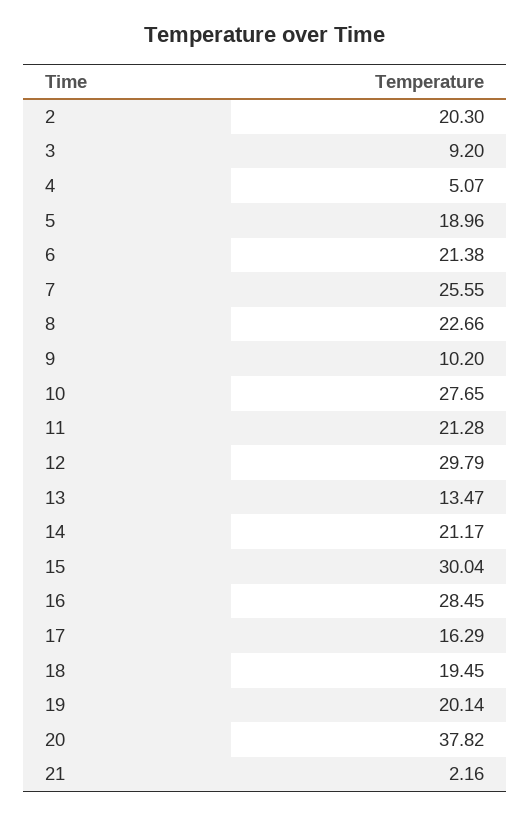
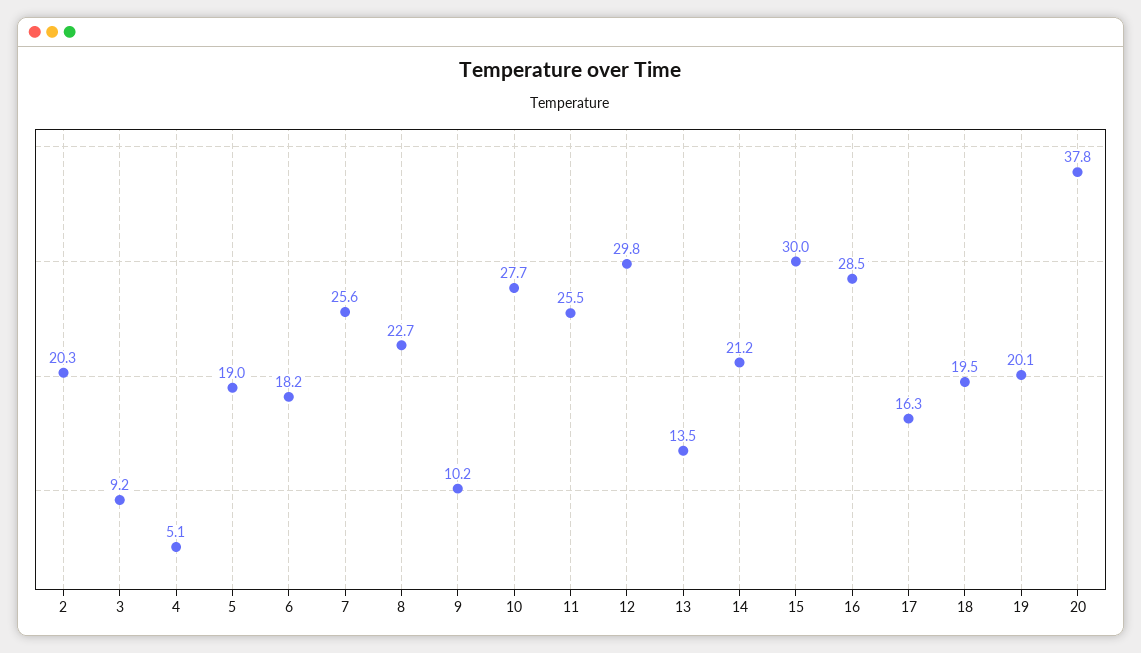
  {
    "2": 20.3,
    "3": 9.2,
    "4": 5.07,
    "5": 18.96,
-   "6": 21.38,
+   "6": 18.2,
    "7": 25.55,
    "8": 22.66,
    "9": 10.2,
    "10": 27.65,
-   "11": 21.28,
+   "11": 25.5,
    "12": 29.79,
    "13": 13.47,
    "14": 21.17,
    "15": 30.04,
    "16": 28.45,
    "17": 16.29,
    "18": 19.45,
    "19": 20.14,
-   "20": 37.82,
+   "20": 37.82
-   "21": 2.16
  }

